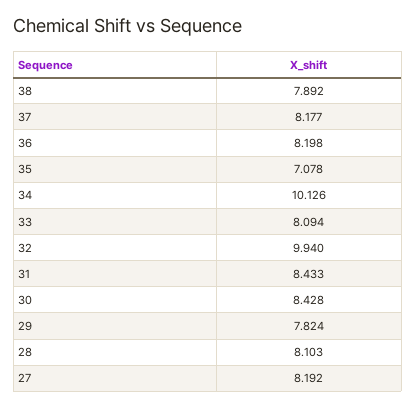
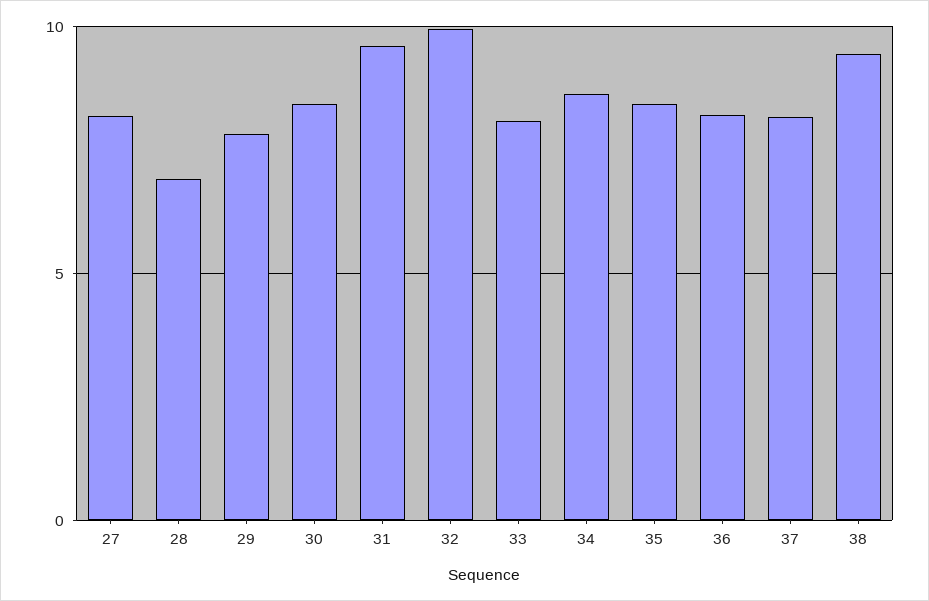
  {
-   "38": 7.892,
+   "38": 9.5,
    "37": 8.177,
    "36": 8.198,
-   "35": 7.078,
+   "35": 8.5,
-   "34": 10.126,
+   "34": 8.5,
    "33": 8.094,
    "32": 9.94,
-   "31": 8.433,
+   "31": 9.5,
    "30": 8.428,
    "29": 7.824,
-   "28": 8.103,
+   "28": 7,
    "27": 8.192
  }

